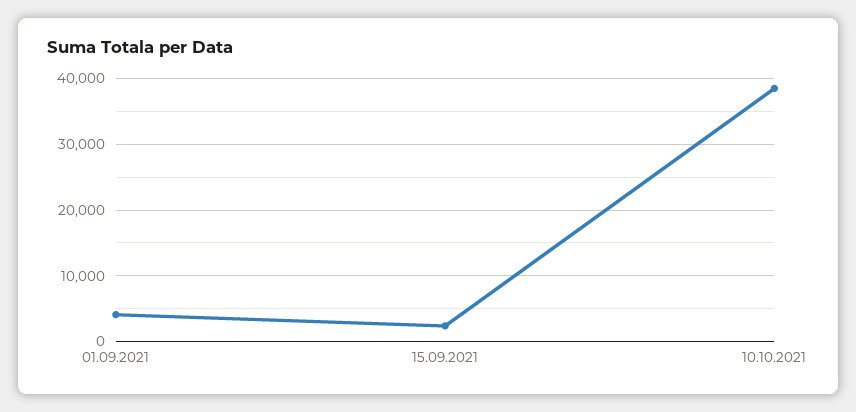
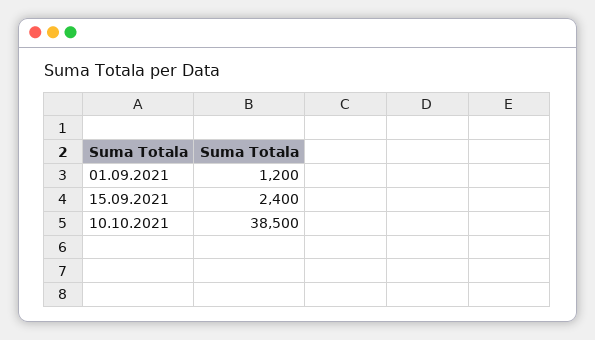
  {
-   "01.09.2021": 4000,
+   "01.09.2021": 1200,
    "15.09.2021": 2400,
    "10.10.2021": 38500
  }

